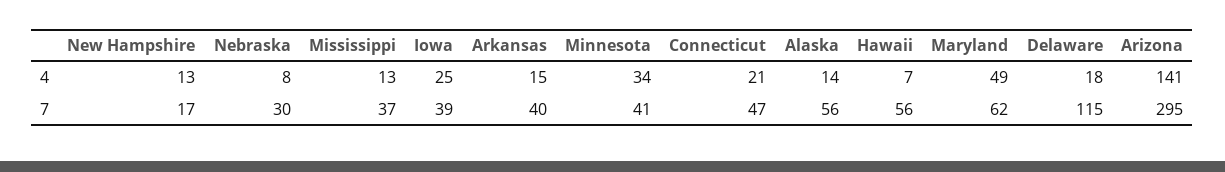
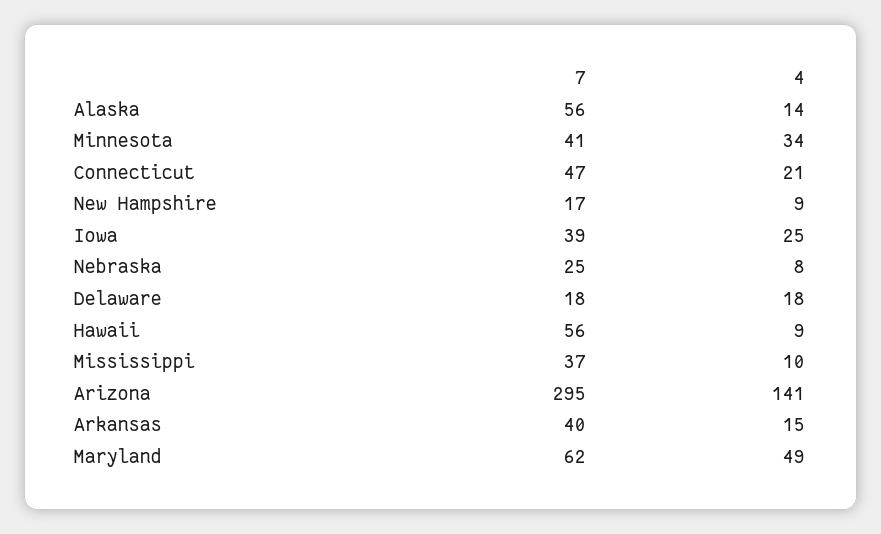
  {
    "New Hampshire": {
-     "4": 13,
+     "4": 9,
      "7": 17
    },
    "Nebraska": {
      "4": 8,
-     "7": 30
+     "7": 25
    },
    "Mississippi": {
-     "4": 13,
+     "4": 10,
      "7": 37
    },
    "Iowa": {
      "4": 25,
      "7": 39
    },
    "Arkansas": {
      "4": 15,
      "7": 40
    },
    "Minnesota": {
      "4": 34,
      "7": 41
    },
    "Connecticut": {
      "4": 21,
      "7": 47
    },
    "Alaska": {
      "4": 14,
      "7": 56
    },
    "Hawaii": {
-     "4": 7,
+     "4": 9,
      "7": 56
    },
    "Maryland": {
      "4": 49,
      "7": 62
    },
    "Delaware": {
      "4": 18,
-     "7": 115
+     "7": 18
    },
    "Arizona": {
      "4": 141,
      "7": 295
    }
  }

